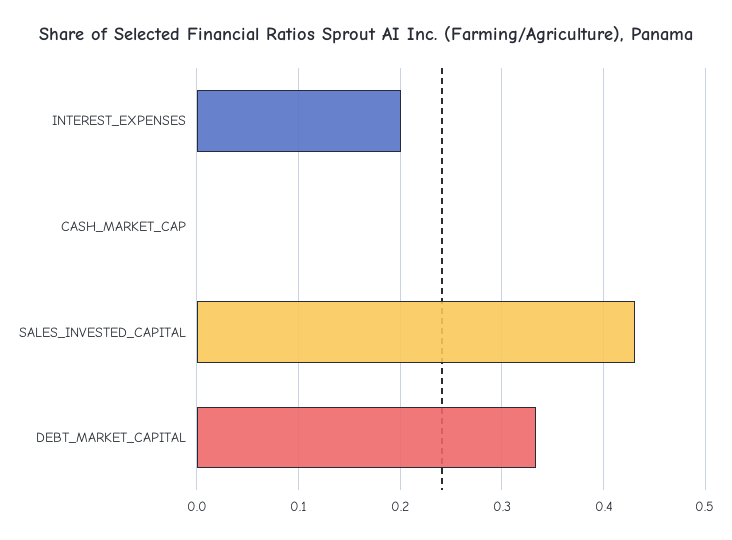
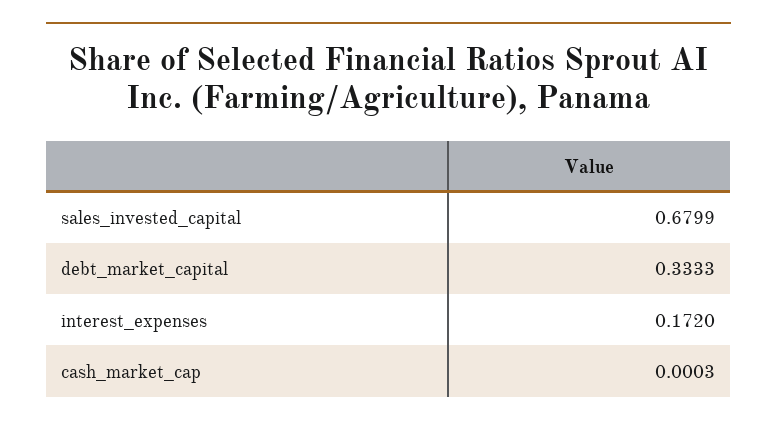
  {
-   "INTEREST_EXPENSES": 0.2,
+   "INTEREST_EXPENSES": 0.172,
    "CASH_MARKET_CAP": 0.0003,
-   "SALES_INVESTED_CAPITAL": 0.43,
+   "SALES_INVESTED_CAPITAL": 0.6799,
    "DEBT_MARKET_CAPITAL": 0.3333
  }

